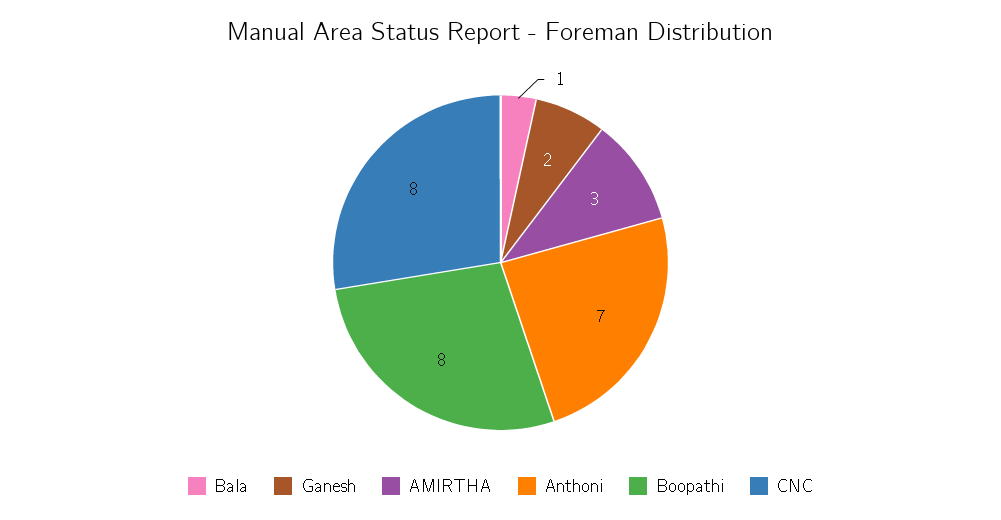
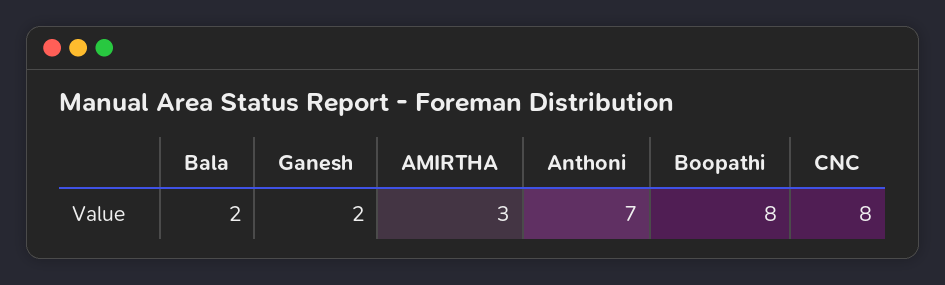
  {
-   "Bala": 1,
+   "Bala": 2,
    "Ganesh": 2,
    "AMIRTHA": 3,
    "Anthoni": 7,
    "Boopathi": 8,
    "CNC": 8
  }

